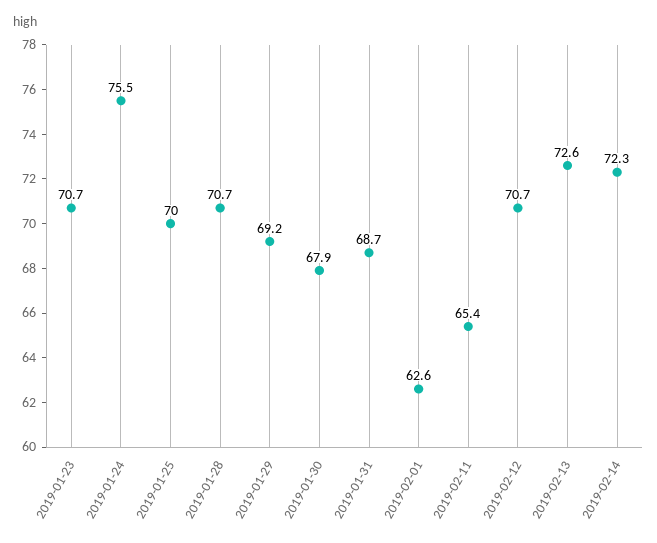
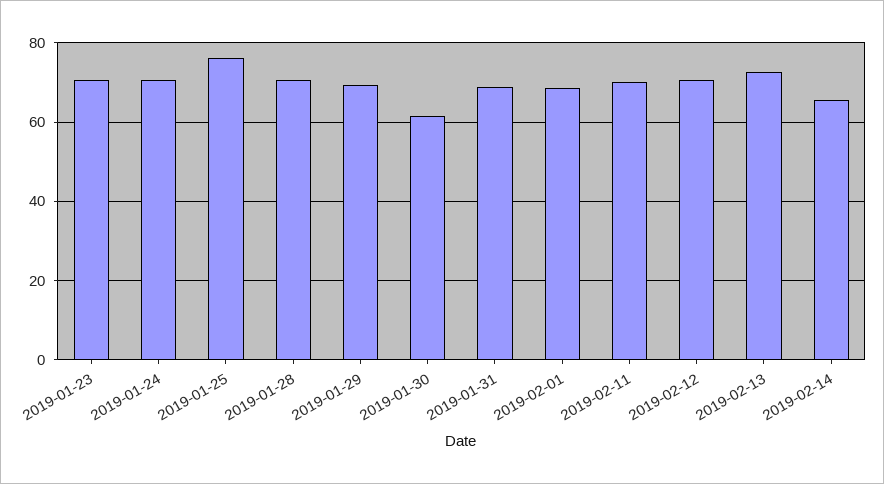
  {
    "2019-01-23": 70.7,
-   "2019-01-24": 75.5,
+   "2019-01-24": 70,
-   "2019-01-25": 70,
+   "2019-01-25": 76,
    "2019-01-28": 70.7,
    "2019-01-29": 69.2,
-   "2019-01-30": 67.9,
+   "2019-01-30": 62,
    "2019-01-31": 68.7,
-   "2019-02-01": 62.6,
+   "2019-02-01": 68,
-   "2019-02-11": 65.4,
+   "2019-02-11": 70,
    "2019-02-12": 70.7,
    "2019-02-13": 72.6,
-   "2019-02-14": 72.3
+   "2019-02-14": 66
  }

